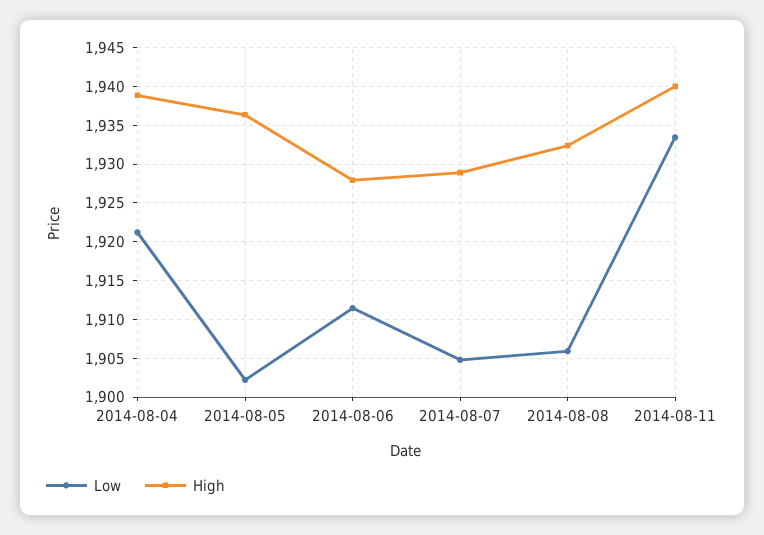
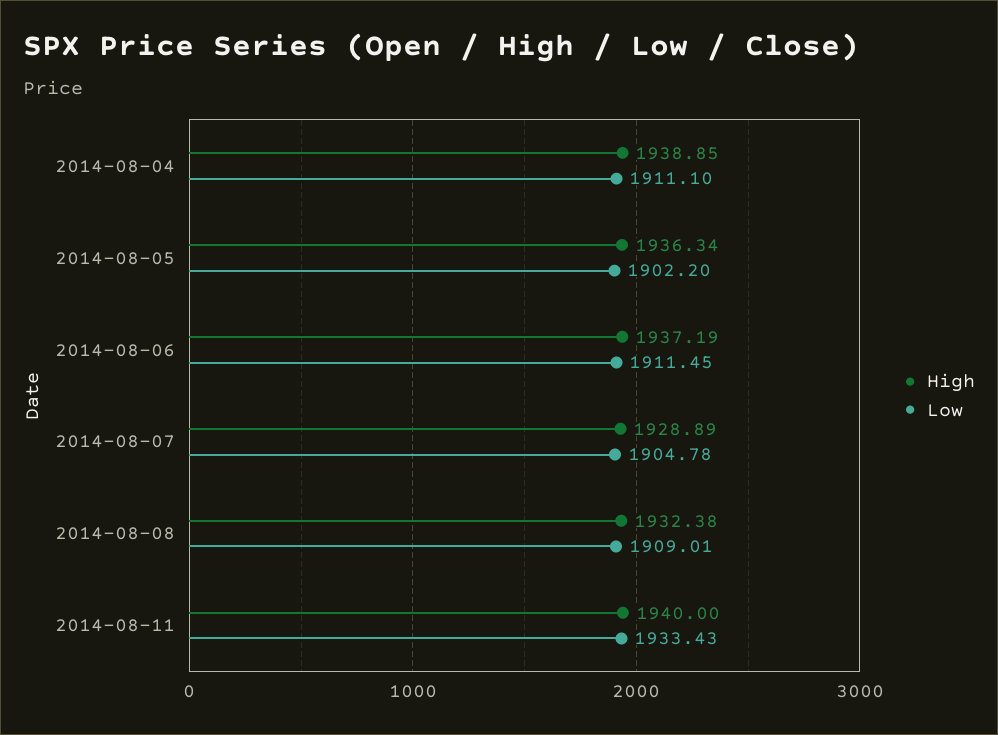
  {
    "Low": {
-     "2014-08-04": 1921,
+     "2014-08-04": 1911.1,
      "2014-08-05": 1902.2,
      "2014-08-06": 1911.45,
      "2014-08-07": 1904.78,
-     "2014-08-08": 1906,
+     "2014-08-08": 1909.01,
      "2014-08-11": 1933.43
    },
    "High": {
      "2014-08-04": 1938.85,
      "2014-08-05": 1936.34,
-     "2014-08-06": 1928,
+     "2014-08-06": 1937.19,
      "2014-08-07": 1928.89,
      "2014-08-08": 1932.38,
      "2014-08-11": 1940
    }
  }

